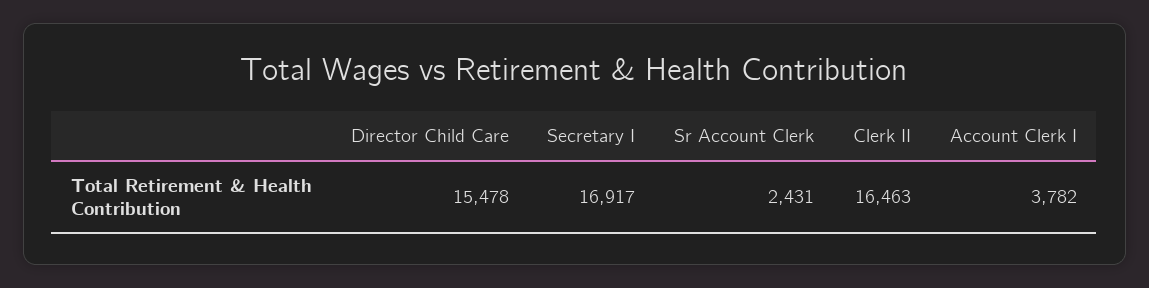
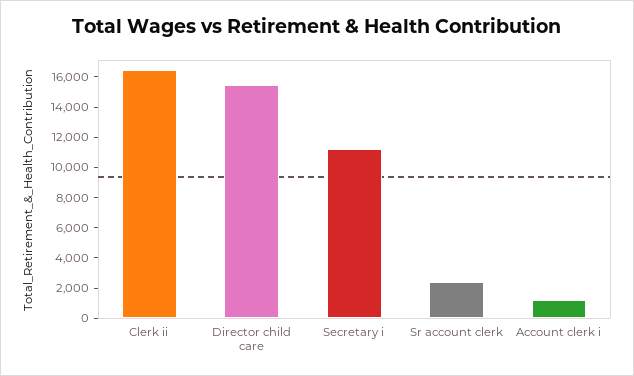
  {
    "Director Child Care": 15478,
-   "Secretary I": 16917,
+   "Secretary I": 11000,
    "Sr Account Clerk": 2431,
    "Clerk II": 16463,
-   "Account Clerk I": 3782
+   "Account Clerk I": 1000
  }

